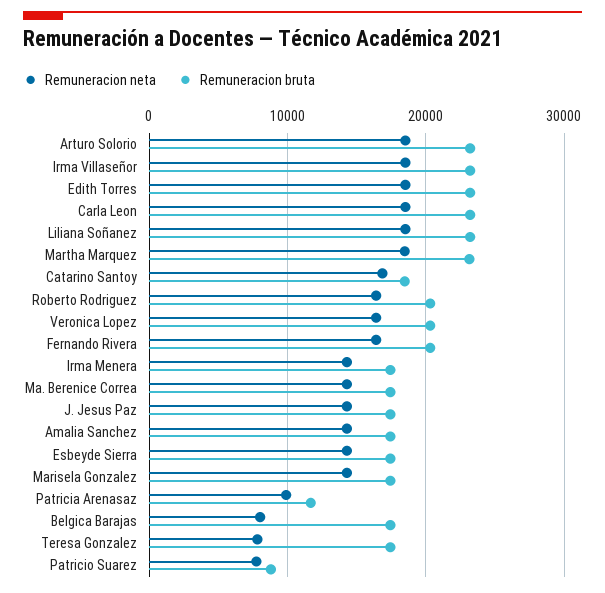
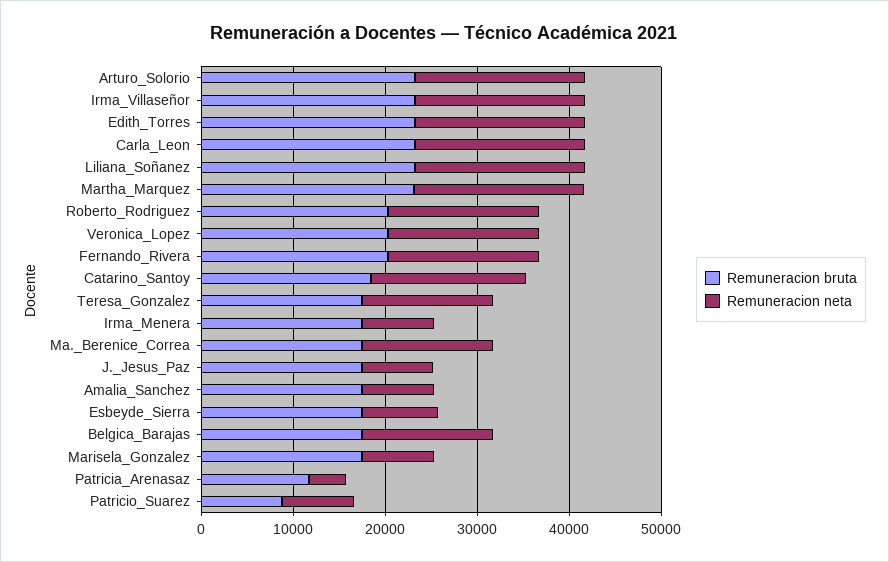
  {
    "Remuneracion neta": {
      "Arturo Solorio": 19000,
      "Irma Villaseñor": 19000,
      "Edith Torres": 19000,
      "Carla Leon": 19000,
      "Liliana Soñanez": 19000,
      "Martha Marquez": 18000,
      "Catarino Santoy": 17000,
      "Roberto Rodriguez": 16000,
      "Veronica Lopez": 16000,
      "Fernando Rivera": 16000,
-     "Irma Menera": 14000,
+     "Irma Menera": 8000,
      "Ma. Berenice Correa": 14000,
-     "J. Jesus Paz": 14000,
+     "J. Jesus Paz": 8000,
-     "Amalia Sanchez": 14000,
+     "Amalia Sanchez": 8000,
-     "Esbeyde Sierra": 14000,
+     "Esbeyde Sierra": 8000,
-     "Marisela Gonzalez": 14000,
+     "Marisela Gonzalez": 8000,
-     "Patricia Arenasaz": 10000,
+     "Patricia Arenasaz": 4000,
-     "Belgica Barajas": 8000,
+     "Belgica Barajas": 14000,
-     "Teresa Gonzalez": 8000,
+     "Teresa Gonzalez": 14000,
      "Patricio Suarez": 8000
    },
    "Remuneracion bruta": {
      "Arturo Solorio": 23000,
      "Irma Villaseñor": 23000,
      "Edith Torres": 23000,
      "Carla Leon": 23000,
      "Liliana Soñanez": 23000,
      "Martha Marquez": 23000,
      "Catarino Santoy": 18000,
      "Roberto Rodriguez": 20000,
      "Veronica Lopez": 20000,
      "Fernando Rivera": 20000,
      "Irma Menera": 17000,
      "Ma. Berenice Correa": 17000,
      "J. Jesus Paz": 17000,
      "Amalia Sanchez": 17000,
      "Esbeyde Sierra": 17000,
      "Marisela Gonzalez": 17000,
      "Patricia Arenasaz": 12000,
      "Belgica Barajas": 17000,
      "Teresa Gonzalez": 17000,
      "Patricio Suarez": 9000
    }
  }

